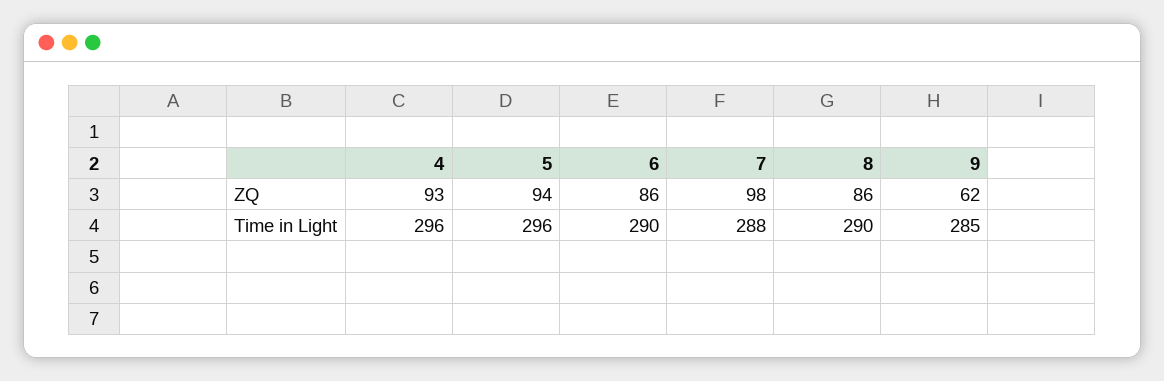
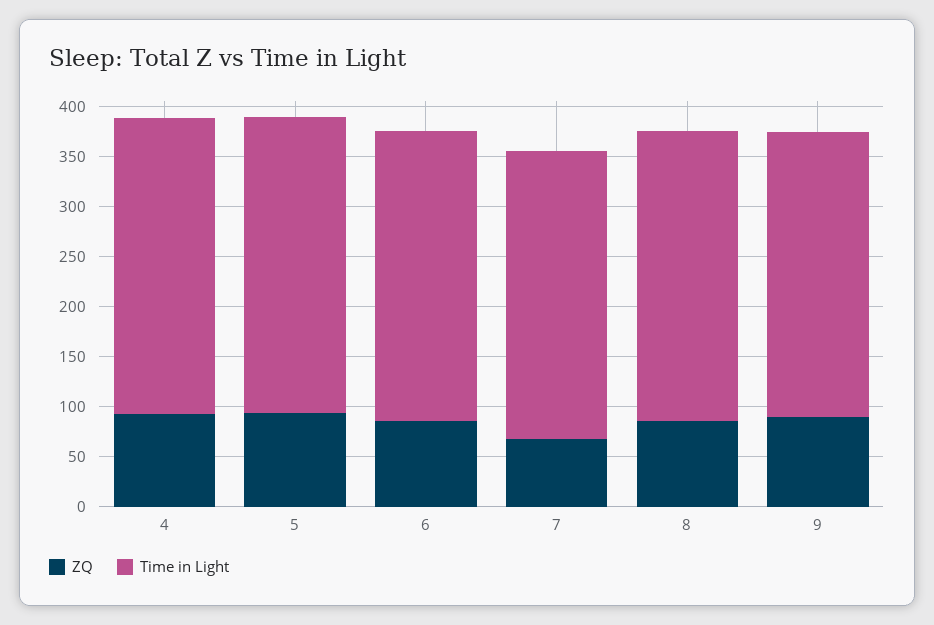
  {
    "ZQ": {
      "4": 93,
      "5": 94,
      "6": 86,
-     "7": 98,
+     "7": 70,
      "8": 86,
-     "9": 62
+     "9": 90
    },
    "Time in Light": {
      "4": 296,
      "5": 296,
      "6": 290,
      "7": 288,
      "8": 290,
      "9": 285
    }
  }

